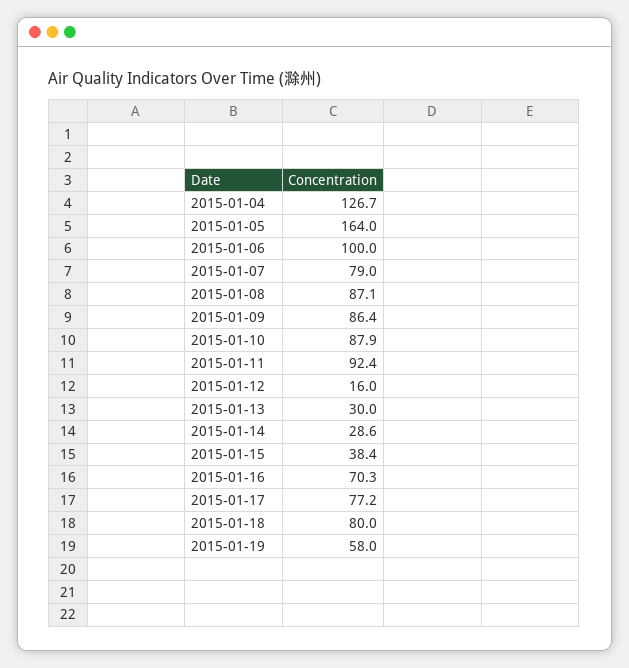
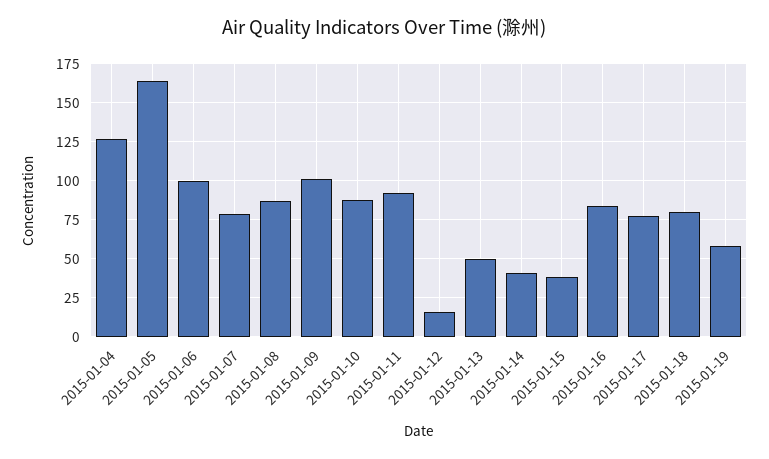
  {
    "2015-01-04": 126.7,
    "2015-01-05": 164,
    "2015-01-06": 100,
    "2015-01-07": 79,
    "2015-01-08": 87.1,
-   "2015-01-09": 86.4,
+   "2015-01-09": 100,
    "2015-01-10": 87.9,
    "2015-01-11": 92.4,
    "2015-01-12": 16,
-   "2015-01-13": 30,
+   "2015-01-13": 50,
-   "2015-01-14": 28.6,
+   "2015-01-14": 40,
    "2015-01-15": 38.4,
-   "2015-01-16": 70.3,
+   "2015-01-16": 85,
    "2015-01-17": 77.2,
    "2015-01-18": 80,
    "2015-01-19": 58
  }

